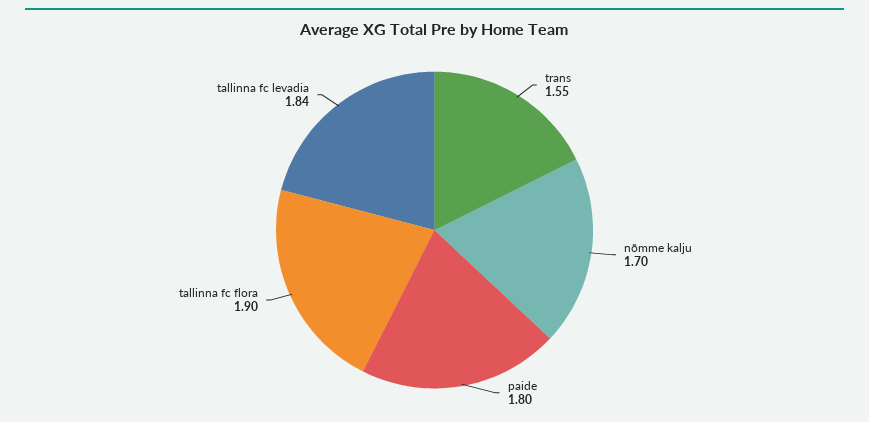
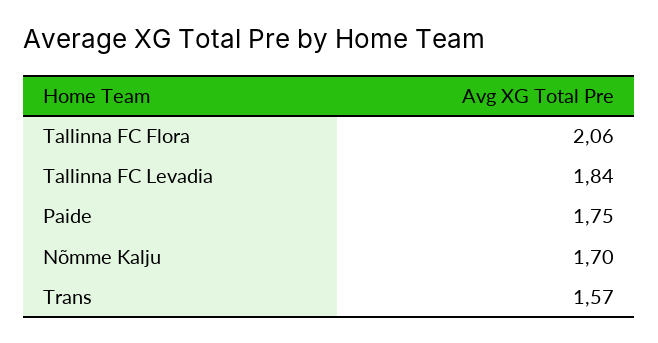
  {
-   "trans": 1.55,
+   "trans": 1.57,
    "nõmme kalju": 1.7,
-   "paide": 1.8,
+   "paide": 1.75,
-   "tallinna fc flora": 1.9,
+   "tallinna fc flora": 2.06,
    "tallinna fc levadia": 1.84
  }

